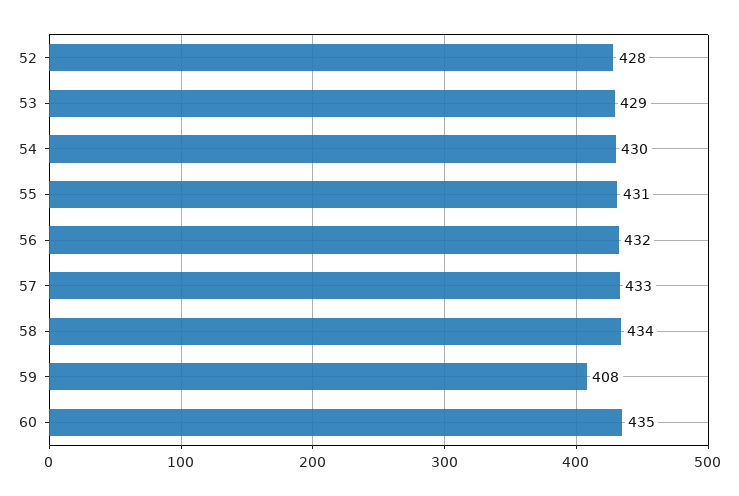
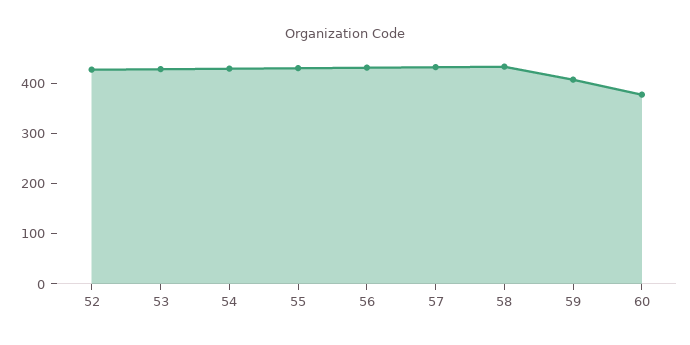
  {
    "52": 428,
    "53": 429,
    "54": 430,
    "55": 431,
    "56": 432,
    "57": 433,
    "58": 434,
    "59": 408,
-   "60": 435
+   "60": 380
  }

